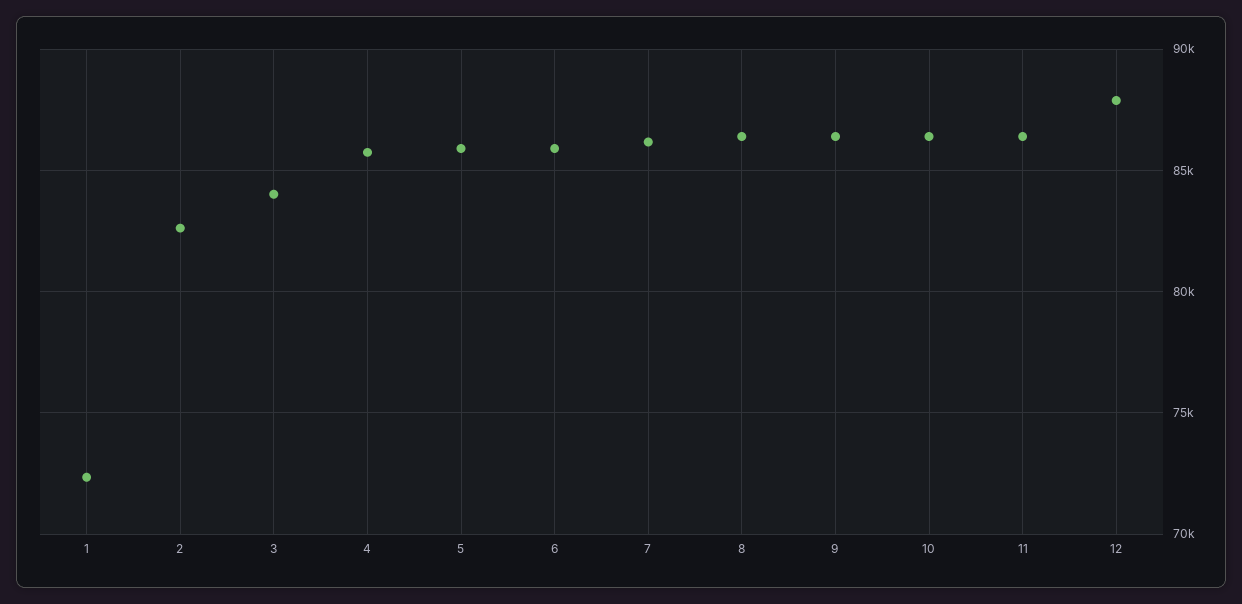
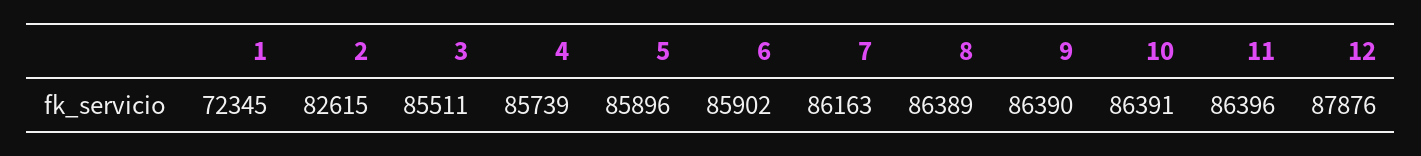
  {
    "1": 72345,
    "2": 82615,
-   "3": 84000,
+   "3": 85511,
    "4": 85739,
    "5": 85896,
    "6": 85902,
    "7": 86163,
    "8": 86389,
    "9": 86390,
    "10": 86391,
    "11": 86396,
    "12": 87876
  }

